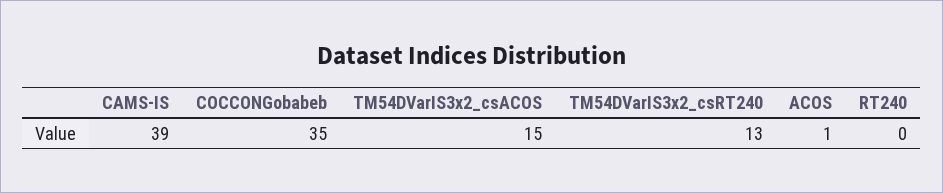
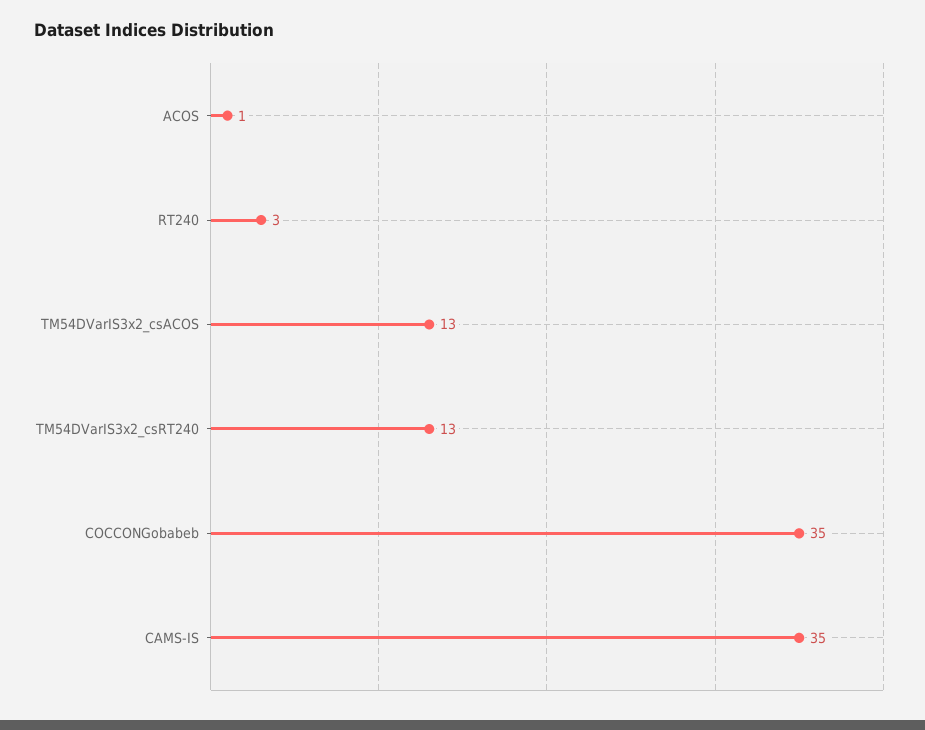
  {
-   "CAMS-IS": 39,
+   "CAMS-IS": 35,
    "COCCONGobabeb": 35,
-   "TM54DVarIS3x2_csACOS": 15,
+   "TM54DVarIS3x2_csACOS": 13,
    "TM54DVarIS3x2_csRT240": 13,
    "ACOS": 1,
-   "RT240": 0
+   "RT240": 3
  }

